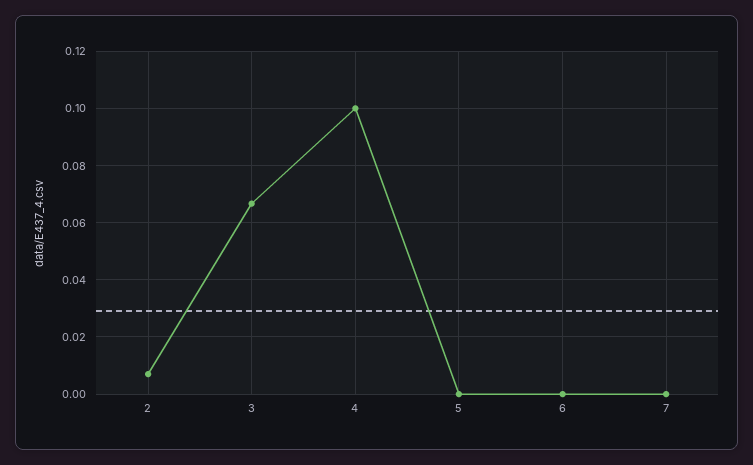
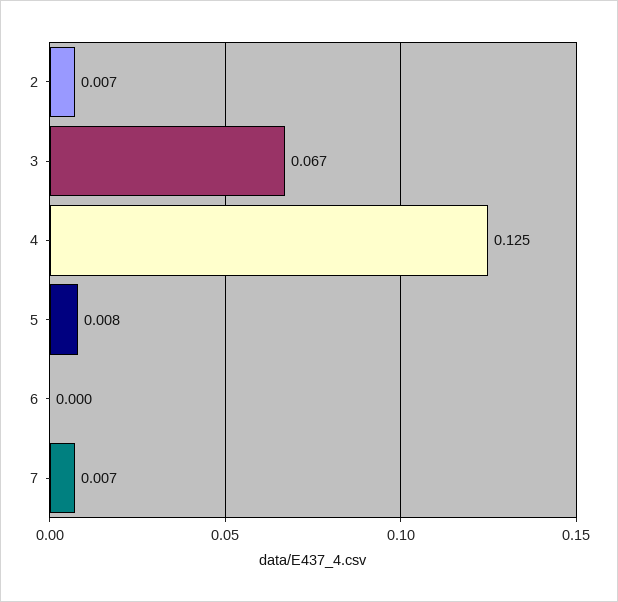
  {
    "2": 0.007,
    "3": 0.067,
-   "4": 0.1,
+   "4": 0.125,
-   "5": 0,
+   "5": 0.008,
    "6": 0,
-   "7": 0
+   "7": 0.007
  }

